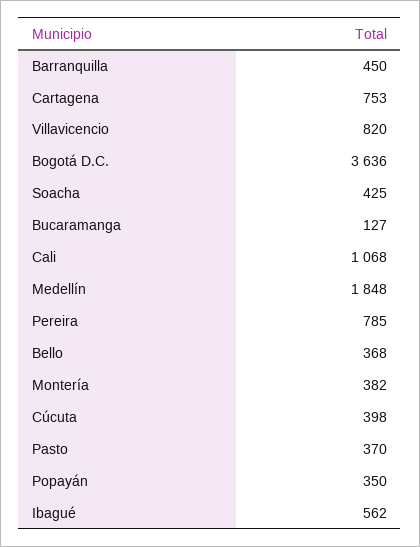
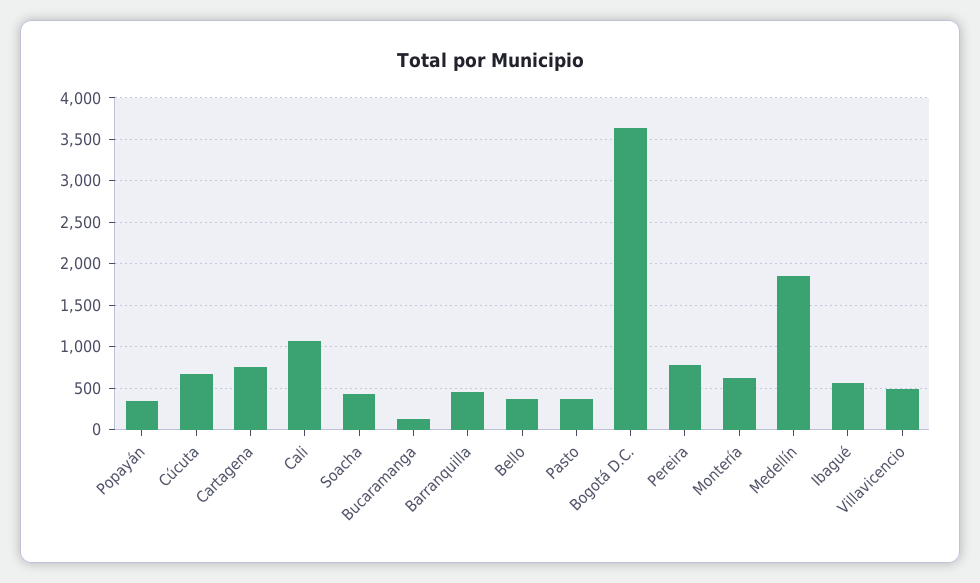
  {
    "Barranquilla": 450,
    "Cartagena": 753,
-   "Villavicencio": 820,
+   "Villavicencio": 500,
    "Bogotá D.C.": 3636,
    "Soacha": 425,
    "Bucaramanga": 127,
    "Cali": 1068,
    "Medellín": 1848,
    "Pereira": 785,
    "Bello": 368,
-   "Montería": 382,
+   "Montería": 600,
-   "Cúcuta": 398,
+   "Cúcuta": 700,
    "Pasto": 370,
    "Popayán": 350,
    "Ibagué": 562
  }

